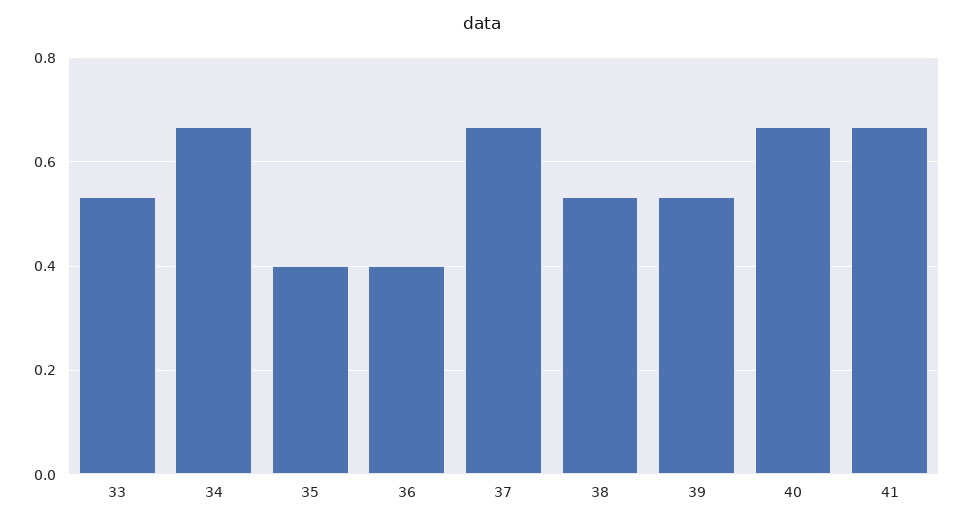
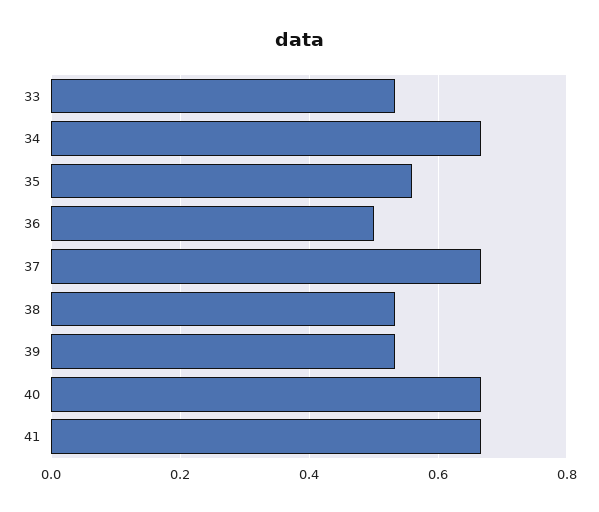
  {
    "33": 0.54,
    "34": 0.66,
-   "35": 0.4,
+   "35": 0.56,
-   "36": 0.4,
+   "36": 0.5,
    "37": 0.66,
    "38": 0.54,
    "39": 0.54,
    "40": 0.66,
    "41": 0.66
  }

